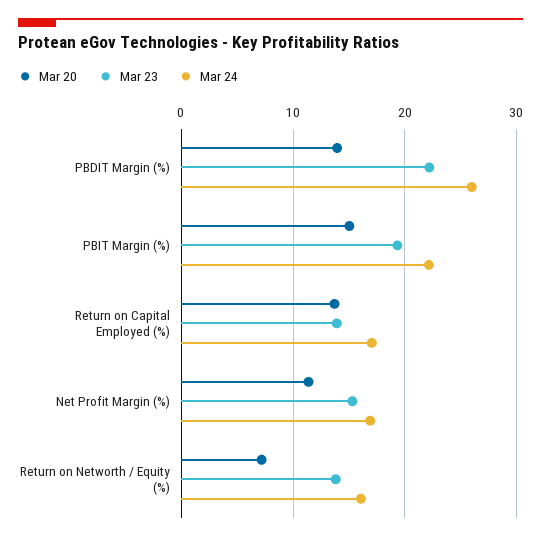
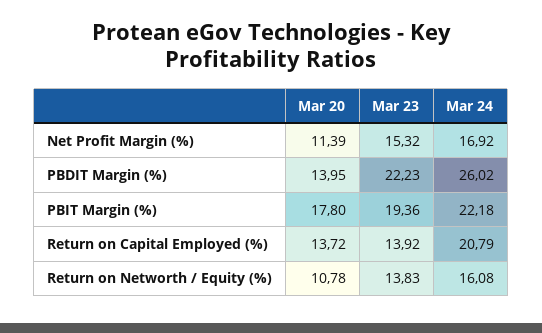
  {
    "Mar 20": {
      "PBDIT Margin (%)": 13.95,
-     "PBIT Margin (%)": 15,
+     "PBIT Margin (%)": 17.8,
      "Return on Capital Employed (%)": 13.72,
      "Net Profit Margin (%)": 11.39,
-     "Return on Networth / Equity (%)": 7
+     "Return on Networth / Equity (%)": 10.78
    },
    "Mar 23": {
      "PBDIT Margin (%)": 22.23,
      "PBIT Margin (%)": 19.36,
      "Return on Capital Employed (%)": 13.92,
      "Net Profit Margin (%)": 15.32,
      "Return on Networth / Equity (%)": 13.83
    },
    "Mar 24": {
      "PBDIT Margin (%)": 26.02,
      "PBIT Margin (%)": 22.18,
-     "Return on Capital Employed (%)": 17,
+     "Return on Capital Employed (%)": 20.79,
      "Net Profit Margin (%)": 16.92,
      "Return on Networth / Equity (%)": 16.08
    }
  }

